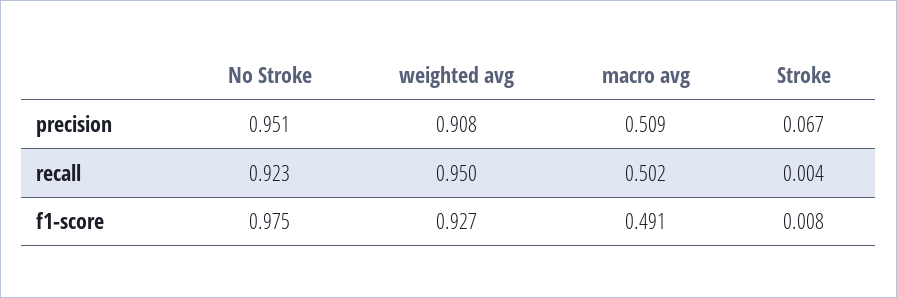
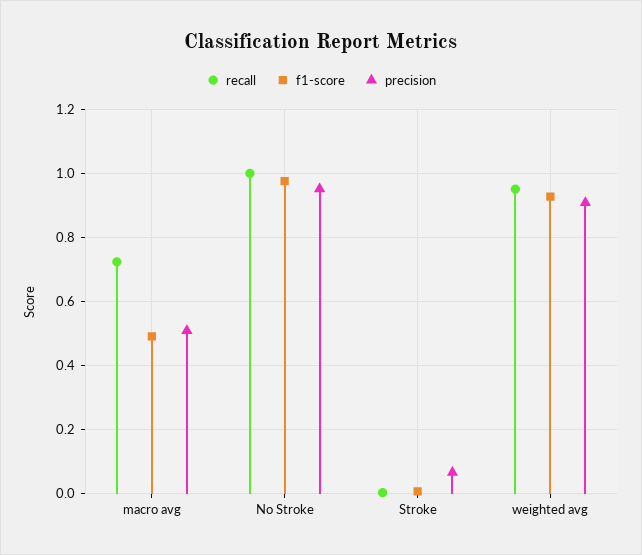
  {
    "precision": {
      "No Stroke": 0.951,
      "weighted avg": 0.908,
      "macro avg": 0.509,
      "Stroke": 0.067
    },
    "recall": {
-     "No Stroke": 0.923,
+     "No Stroke": 1,
      "weighted avg": 0.95,
-     "macro avg": 0.502,
+     "macro avg": 0.72,
      "Stroke": 0.004
    },
    "f1-score": {
      "No Stroke": 0.975,
      "weighted avg": 0.927,
      "macro avg": 0.491,
      "Stroke": 0.008
    }
  }

